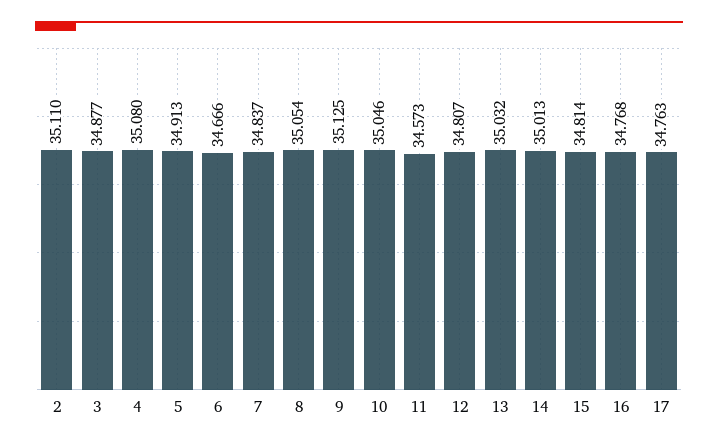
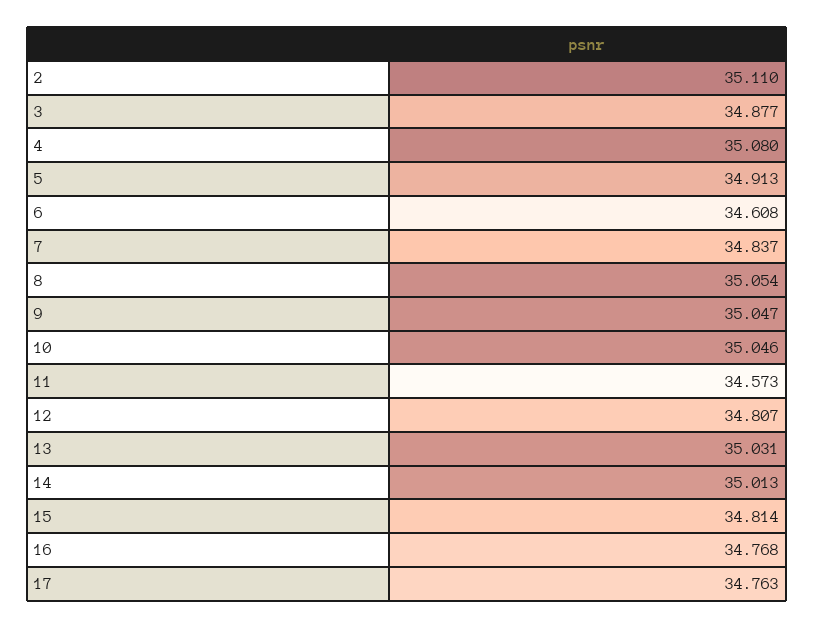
  {
    "2": 35.11,
    "3": 34.877,
    "4": 35.08,
    "5": 34.913,
-   "6": 34.666,
+   "6": 34.608,
    "7": 34.837,
    "8": 35.054,
-   "9": 35.125,
+   "9": 35.047,
    "10": 35.046,
    "11": 34.573,
    "12": 34.807,
-   "13": 35.032,
+   "13": 35.031,
    "14": 35.013,
    "15": 34.814,
    "16": 34.768,
    "17": 34.763
  }

